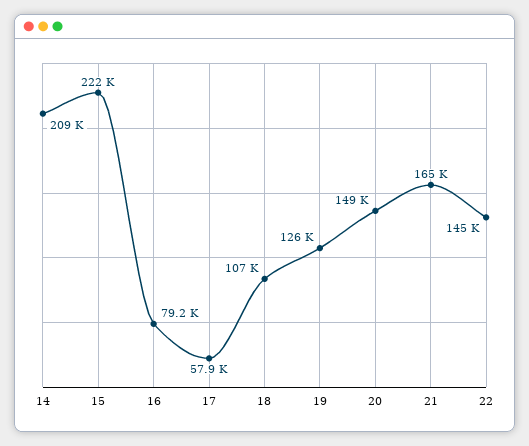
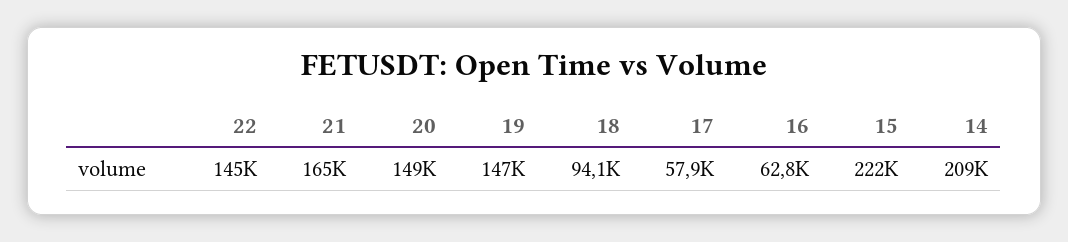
  {
    "14": 209000,
    "15": 222000,
-   "16": 79200,
+   "16": 62800,
    "17": 57900,
-   "18": 107000,
+   "18": 94100,
-   "19": 126000,
+   "19": 147000,
    "20": 149000,
    "21": 165000,
    "22": 145000
  }

